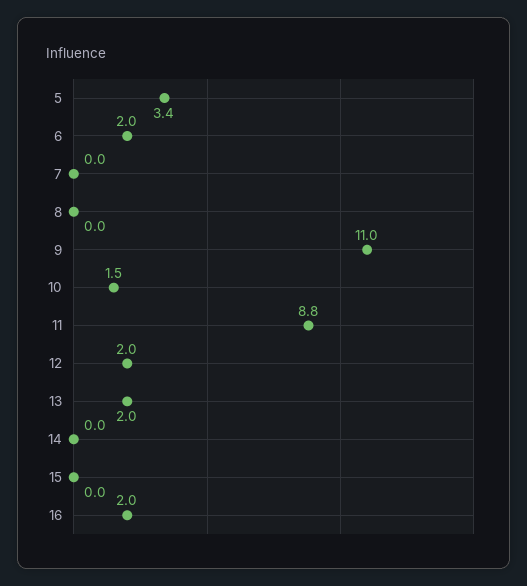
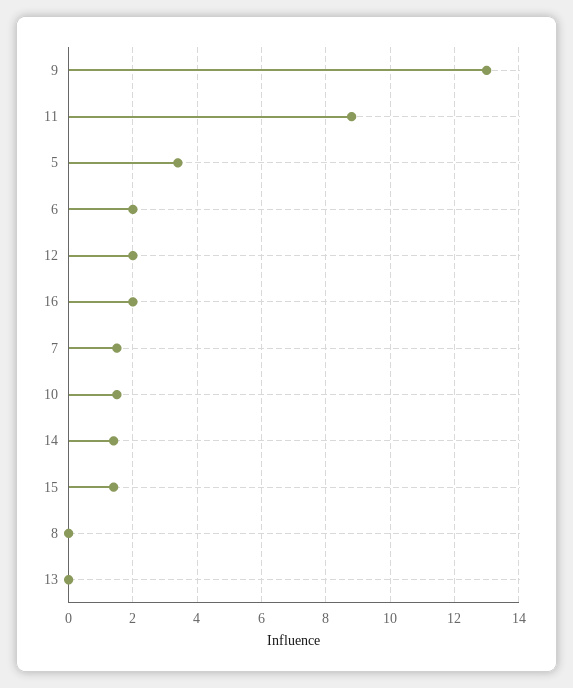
  {
    "5": 3.4,
    "6": 2,
-   "7": 0,
+   "7": 1.5,
    "8": 0,
-   "9": 11,
+   "9": 13,
    "10": 1.5,
    "11": 8.8,
    "12": 2,
-   "13": 2,
+   "13": 0,
-   "14": 0,
+   "14": 1.5,
-   "15": 0,
+   "15": 1.5,
    "16": 2
  }

